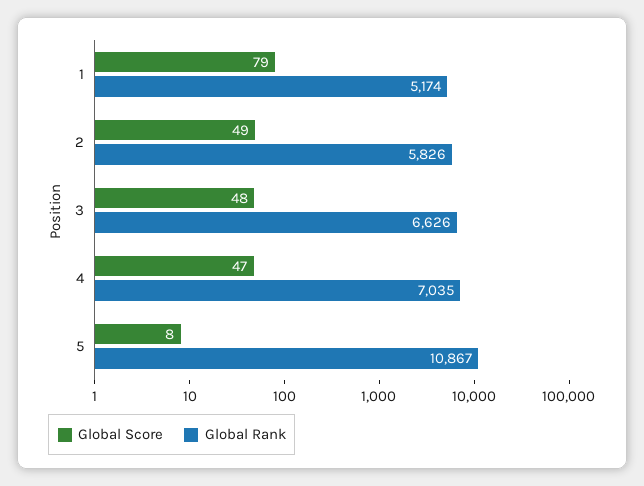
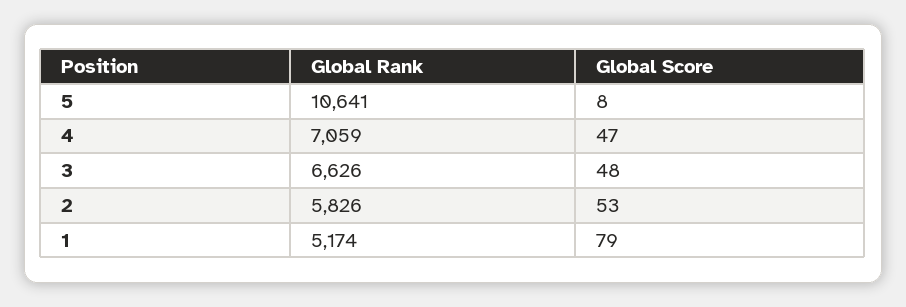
  {
    "Global Score": {
      "1": 79,
-     "2": 49,
+     "2": 53,
      "3": 48,
      "4": 47,
      "5": 8
    },
    "Global Rank": {
      "1": 5174,
      "2": 5826,
      "3": 6626,
-     "4": 7035,
+     "4": 7059,
-     "5": 10867
+     "5": 10641
    }
  }

